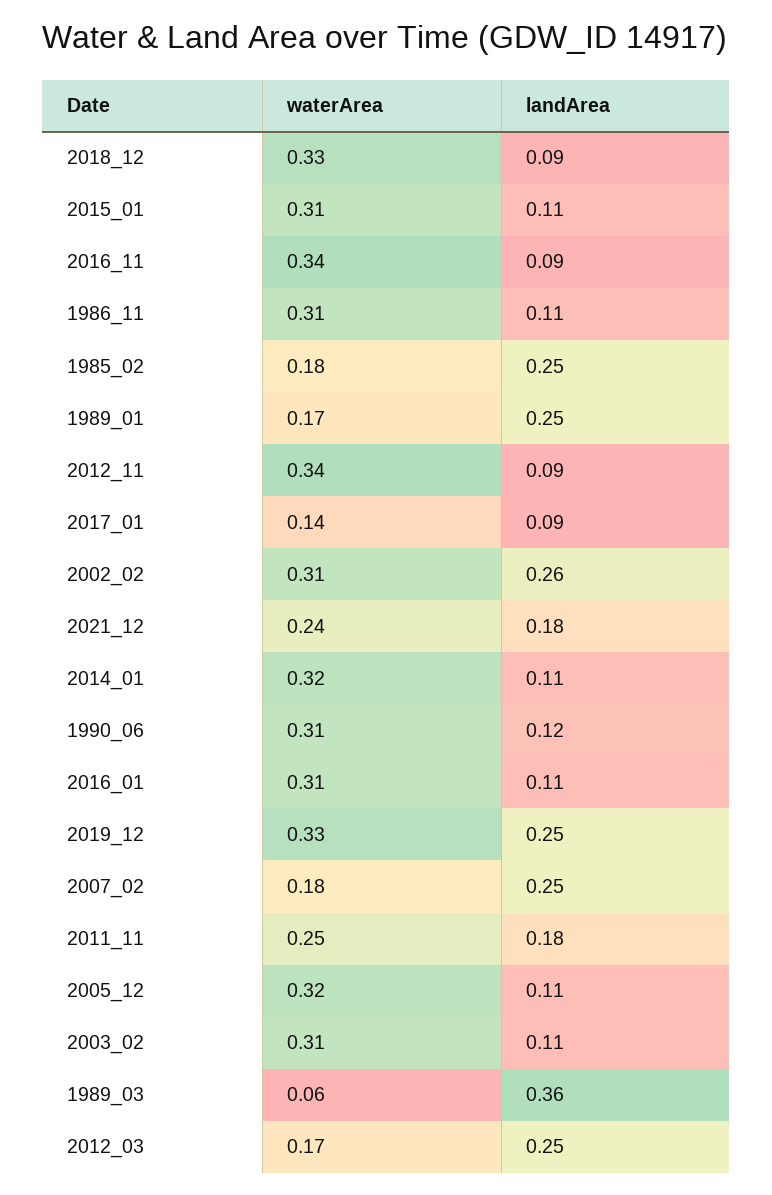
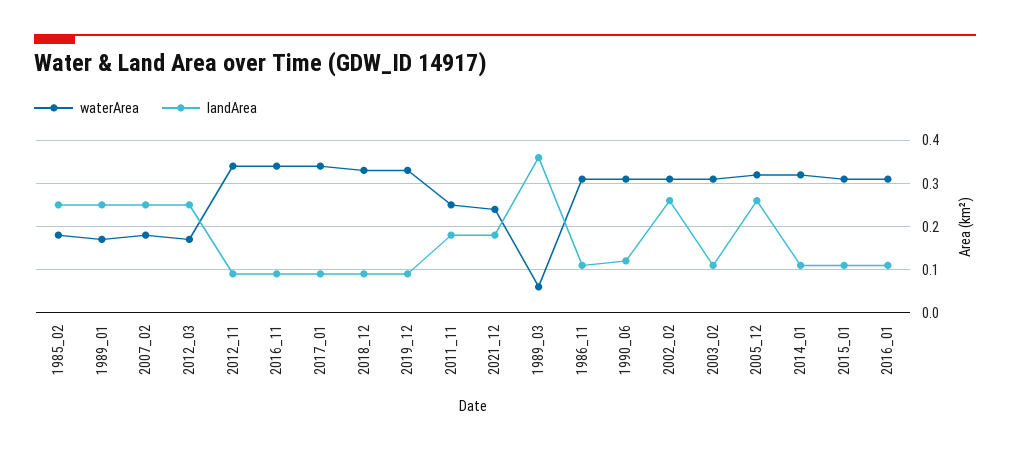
  {
    "waterArea": {
      "2018_12": 0.33,
      "2015_01": 0.31,
      "2016_11": 0.34,
      "1986_11": 0.31,
      "1985_02": 0.18,
      "1989_01": 0.17,
      "2012_11": 0.34,
-     "2017_01": 0.14,
+     "2017_01": 0.35,
      "2002_02": 0.31,
      "2021_12": 0.24,
      "2014_01": 0.32,
      "1990_06": 0.31,
      "2016_01": 0.31,
      "2019_12": 0.33,
      "2007_02": 0.18,
      "2011_11": 0.25,
      "2005_12": 0.32,
      "2003_02": 0.31,
      "1989_03": 0.06,
      "2012_03": 0.17
    },
    "landArea": {
      "2018_12": 0.09,
      "2015_01": 0.11,
      "2016_11": 0.09,
      "1986_11": 0.11,
      "1985_02": 0.25,
      "1989_01": 0.25,
      "2012_11": 0.09,
      "2017_01": 0.09,
      "2002_02": 0.26,
      "2021_12": 0.18,
      "2014_01": 0.11,
      "1990_06": 0.12,
      "2016_01": 0.11,
-     "2019_12": 0.25,
+     "2019_12": 0.1,
      "2007_02": 0.25,
      "2011_11": 0.18,
-     "2005_12": 0.11,
+     "2005_12": 0.25,
      "2003_02": 0.11,
      "1989_03": 0.36,
      "2012_03": 0.25
    }
  }

